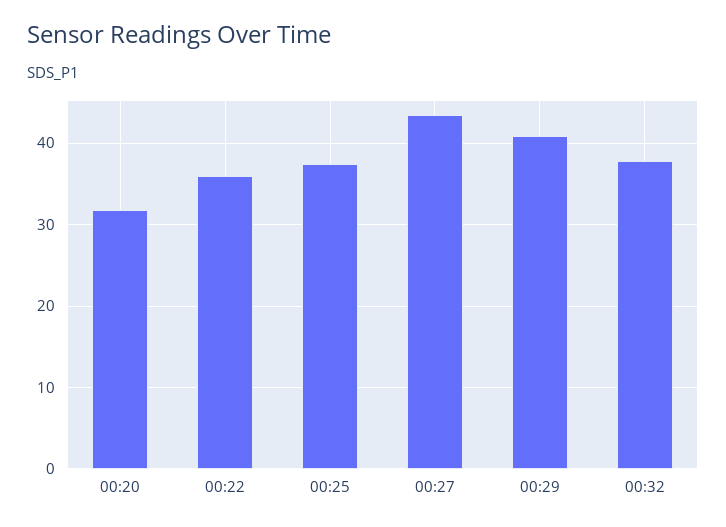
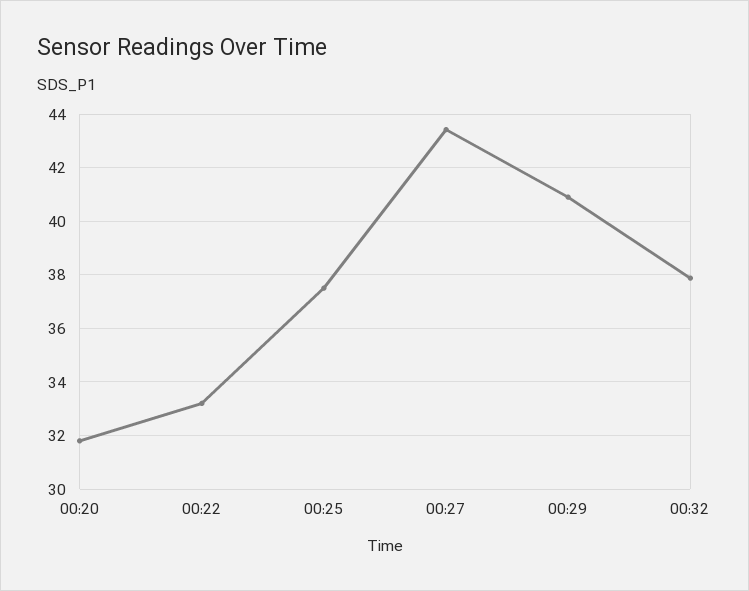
  {
    "00:20": 31.75,
-   "00:22": 36,
+   "00:22": 33.25,
    "00:25": 37.5,
    "00:27": 43.5,
    "00:29": 41,
    "00:32": 38
  }

